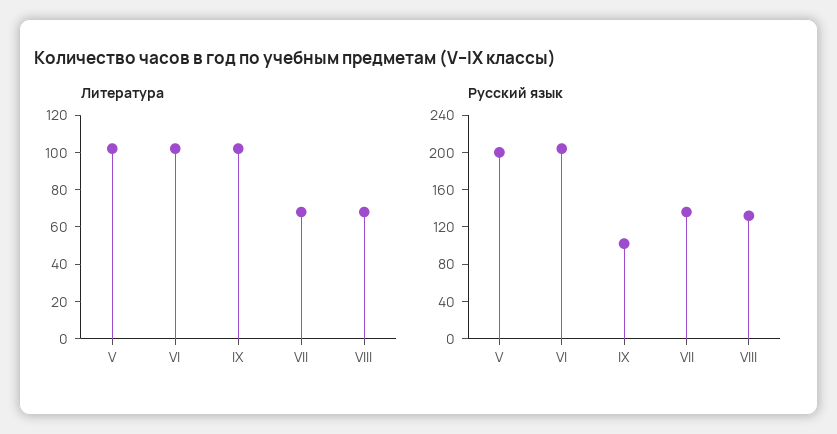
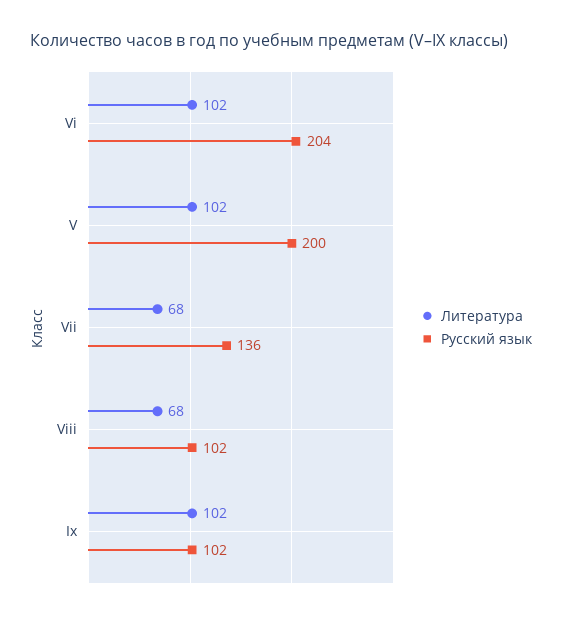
  {
    "Литература": {
      "V": 102,
      "VI": 102,
      "IX": 102,
      "VII": 68,
      "VIII": 68
    },
    "Русский язык": {
      "V": 200,
      "VI": 204,
      "IX": 102,
      "VII": 136,
-     "VIII": 130
+     "VIII": 102
    }
  }

